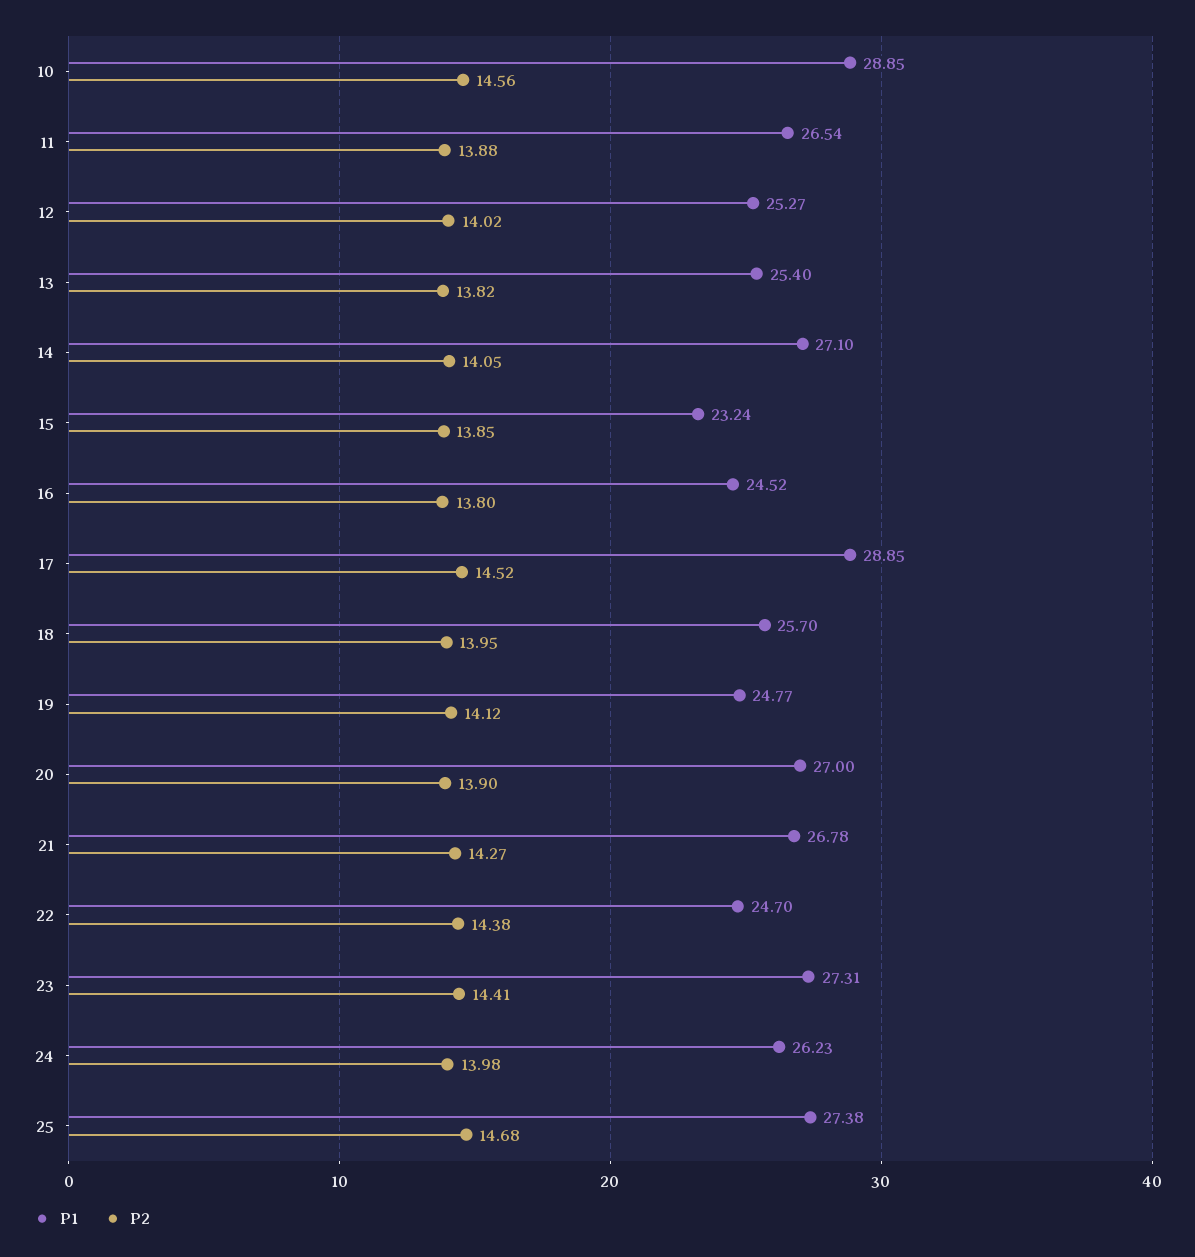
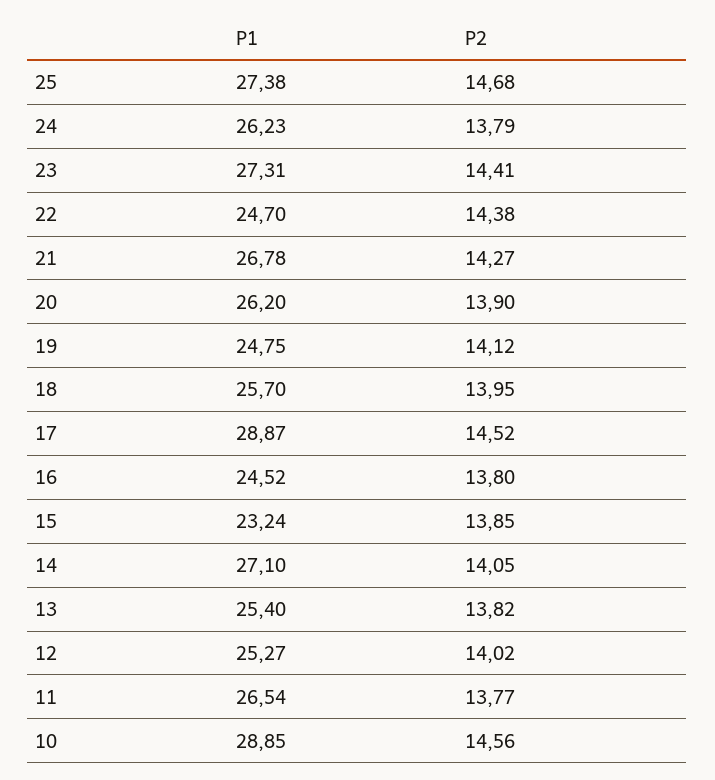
  {
    "P1": {
      "10": 28.85,
      "11": 26.54,
      "12": 25.27,
      "13": 25.4,
      "14": 27.1,
      "15": 23.24,
      "16": 24.52,
-     "17": 28.85,
+     "17": 28.87,
      "18": 25.7,
-     "19": 24.77,
+     "19": 24.75,
-     "20": 27,
+     "20": 26.2,
      "21": 26.78,
      "22": 24.7,
      "23": 27.31,
      "24": 26.23,
      "25": 27.38
    },
    "P2": {
      "10": 14.56,
-     "11": 13.88,
+     "11": 13.77,
      "12": 14.02,
      "13": 13.82,
      "14": 14.05,
      "15": 13.85,
      "16": 13.8,
      "17": 14.52,
      "18": 13.95,
      "19": 14.12,
      "20": 13.9,
      "21": 14.27,
      "22": 14.38,
      "23": 14.41,
-     "24": 13.98,
+     "24": 13.79,
      "25": 14.68
    }
  }

